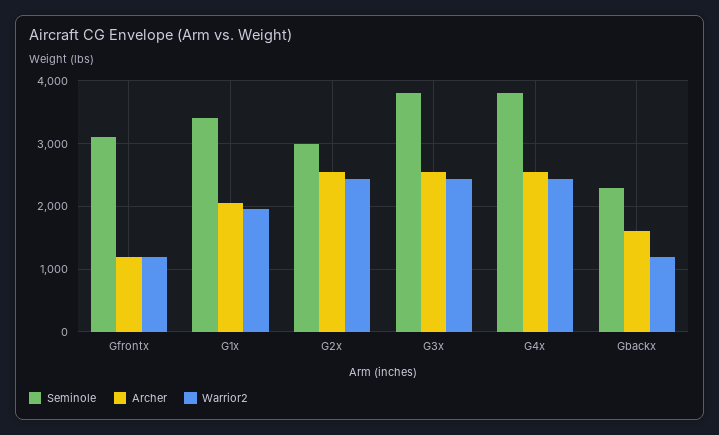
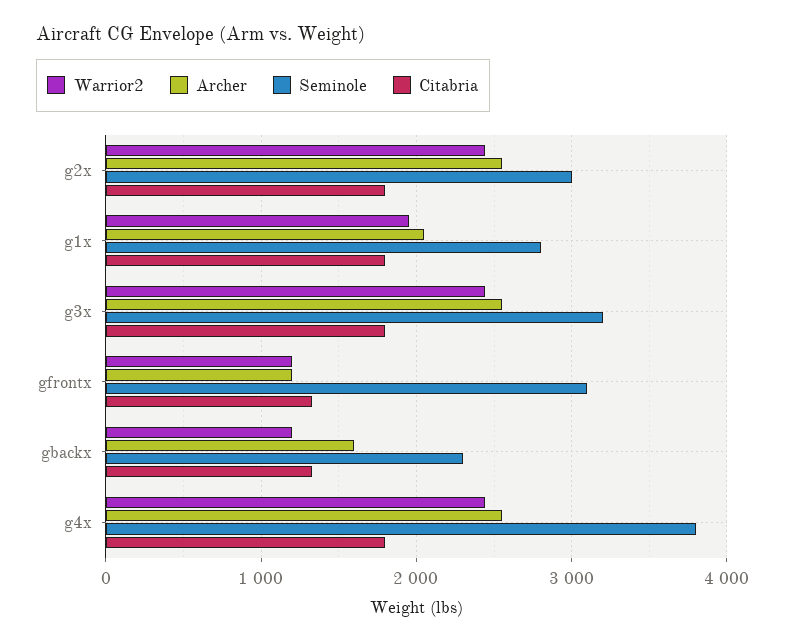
  {
    "Seminole": {
      "Gfrontx": 3100,
-     "G1x": 3400,
+     "G1x": 2800,
      "G2x": 3000,
-     "G3x": 3800,
+     "G3x": 3200,
      "G4x": 3800,
      "Gbackx": 2300
    },
    "Archer": {
      "Gfrontx": 1200,
      "G1x": 2100,
      "G2x": 2600,
      "G3x": 2600,
      "G4x": 2600,
      "Gbackx": 1600
    },
    "Warrior2": {
      "Gfrontx": 1200,
      "G1x": 2000,
      "G2x": 2400,
      "G3x": 2400,
      "G4x": 2400,
      "Gbackx": 1200
-   }
+   },
+   "Citabria": {
+     "G2x": 1800,
+     "G1x": 1800,
+     "G3x": 1800,
+     "Gfrontx": 1300,
+     "Gbackx": 1300,
+     "G4x": 1800
+   }
  }

